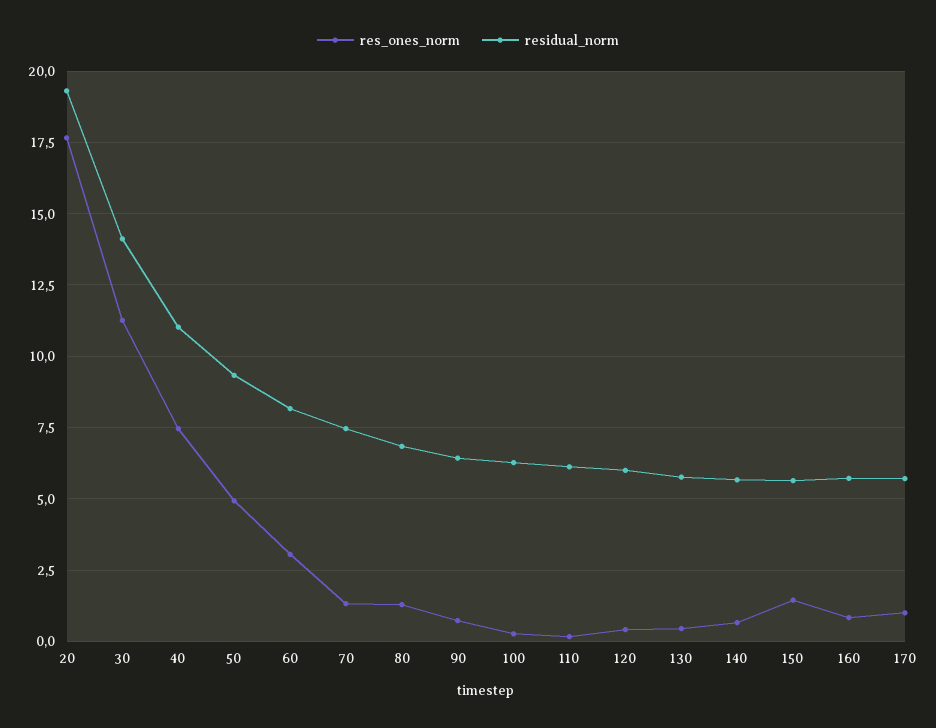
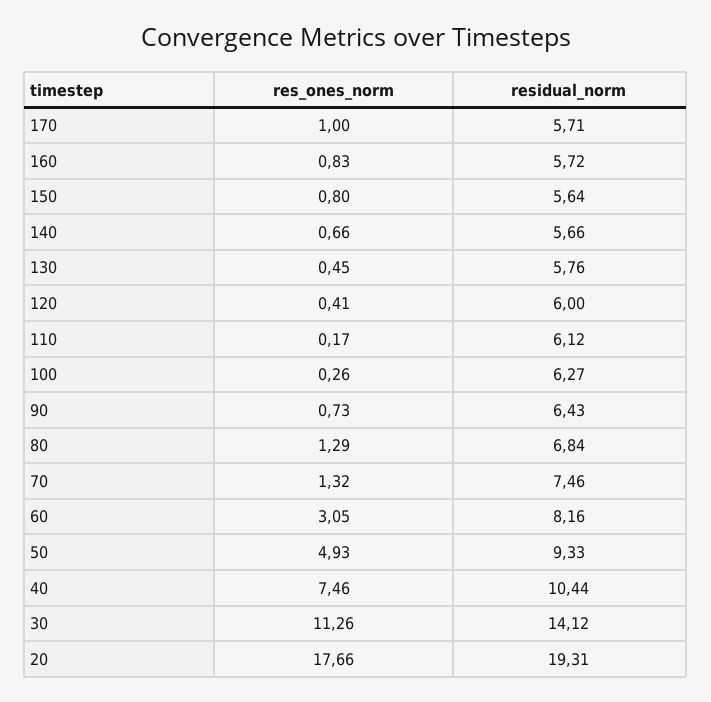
  {
    "res_ones_norm": {
      "20": 17.66,
      "30": 11.26,
      "40": 7.46,
      "50": 4.93,
      "60": 3.05,
      "70": 1.32,
      "80": 1.29,
      "90": 0.73,
      "100": 0.26,
      "110": 0.17,
      "120": 0.41,
      "130": 0.45,
      "140": 0.66,
-     "150": 1.5,
+     "150": 0.8,
      "160": 0.83,
      "170": 1
    },
    "residual_norm": {
      "20": 19.31,
      "30": 14.12,
-     "40": 11,
+     "40": 10.44,
      "50": 9.33,
      "60": 8.16,
      "70": 7.46,
      "80": 6.84,
      "90": 6.43,
      "100": 6.27,
      "110": 6.12,
      "120": 6,
      "130": 5.76,
      "140": 5.66,
      "150": 5.64,
      "160": 5.72,
      "170": 5.71
    }
  }

